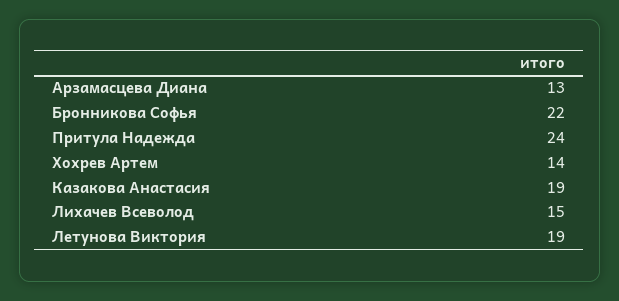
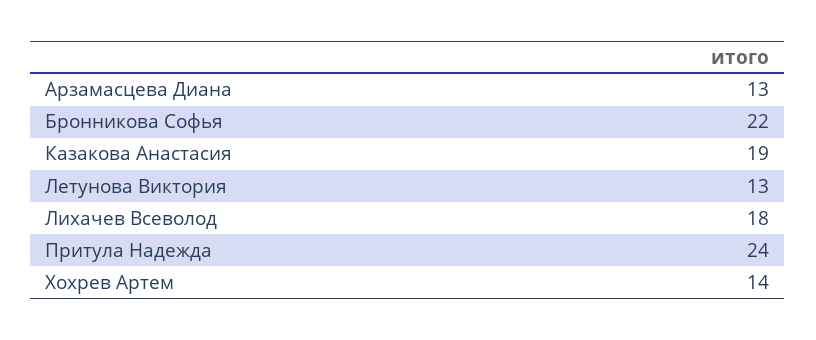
  {
    "Арзамасцева Диана": 13,
    "Бронникова Софья": 22,
    "Притула Надежда": 24,
    "Хохрев Артем": 14,
    "Казакова Анастасия": 19,
-   "Лихачев Всеволод": 15,
+   "Лихачев Всеволод": 18,
-   "Летунова Виктория": 19
+   "Летунова Виктория": 13
  }

